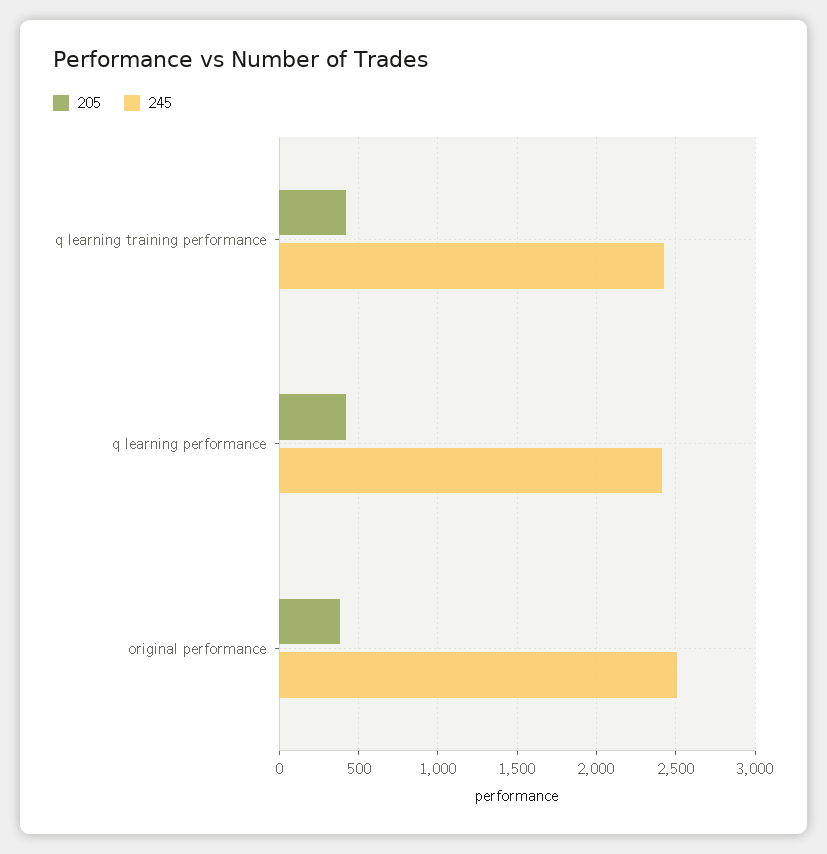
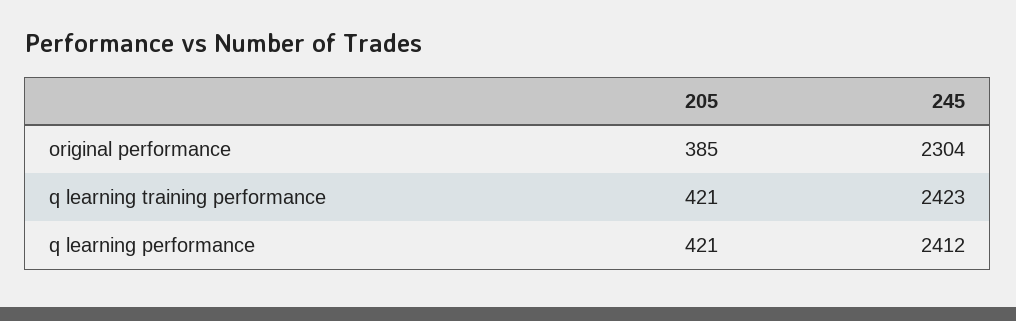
  {
    "205": {
      "q learning training performance": 421,
      "q learning performance": 421,
      "original performance": 385
    },
    "245": {
      "q learning training performance": 2423,
      "q learning performance": 2412,
-     "original performance": 2500
+     "original performance": 2304
    }
  }

